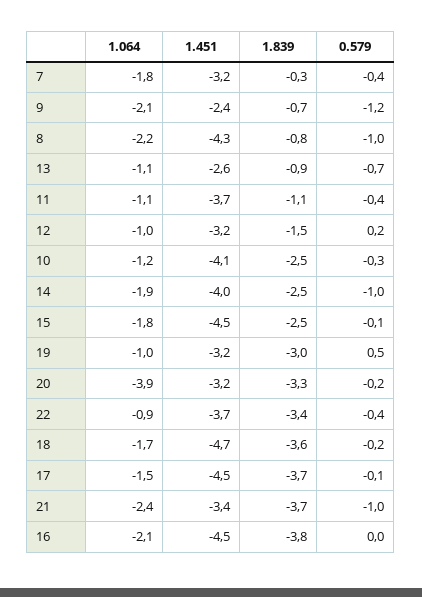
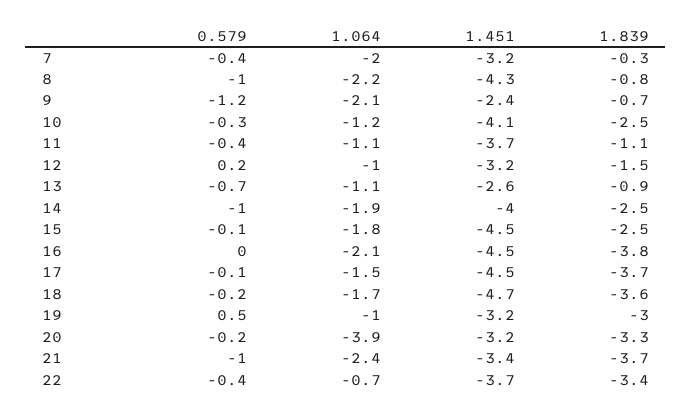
  {
    "1.064": {
-     "7": -1.8,
+     "7": -2,
      "9": -2.1,
      "8": -2.2,
      "13": -1.1,
      "11": -1.1,
      "12": -1,
      "10": -1.2,
      "14": -1.9,
      "15": -1.8,
      "19": -1,
      "20": -3.9,
-     "22": -0.9,
+     "22": -0.7,
      "18": -1.7,
      "17": -1.5,
      "21": -2.4,
      "16": -2.1
    },
    "1.451": {
      "7": -3.2,
      "9": -2.4,
      "8": -4.3,
      "13": -2.6,
      "11": -3.7,
      "12": -3.2,
      "10": -4.1,
      "14": -4,
      "15": -4.5,
      "19": -3.2,
      "20": -3.2,
      "22": -3.7,
      "18": -4.7,
      "17": -4.5,
      "21": -3.4,
      "16": -4.5
    },
    "1.839": {
      "7": -0.3,
      "9": -0.7,
      "8": -0.8,
      "13": -0.9,
      "11": -1.1,
      "12": -1.5,
      "10": -2.5,
      "14": -2.5,
      "15": -2.5,
      "19": -3,
      "20": -3.3,
      "22": -3.4,
      "18": -3.6,
      "17": -3.7,
      "21": -3.7,
      "16": -3.8
    },
    "0.579": {
      "7": -0.4,
      "9": -1.2,
      "8": -1,
      "13": -0.7,
      "11": -0.4,
      "12": 0.2,
      "10": -0.3,
      "14": -1,
      "15": -0.1,
      "19": 0.5,
      "20": -0.2,
      "22": -0.4,
      "18": -0.2,
      "17": -0.1,
      "21": -1,
      "16": 0
    }
  }

